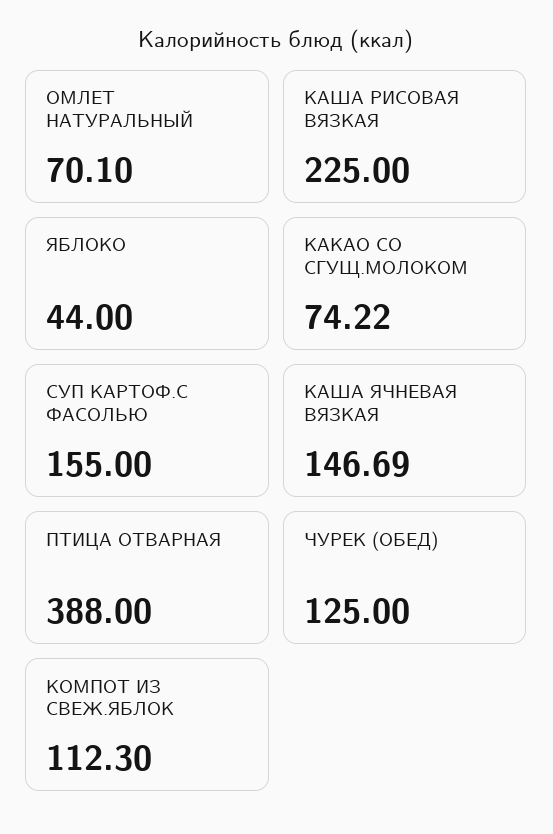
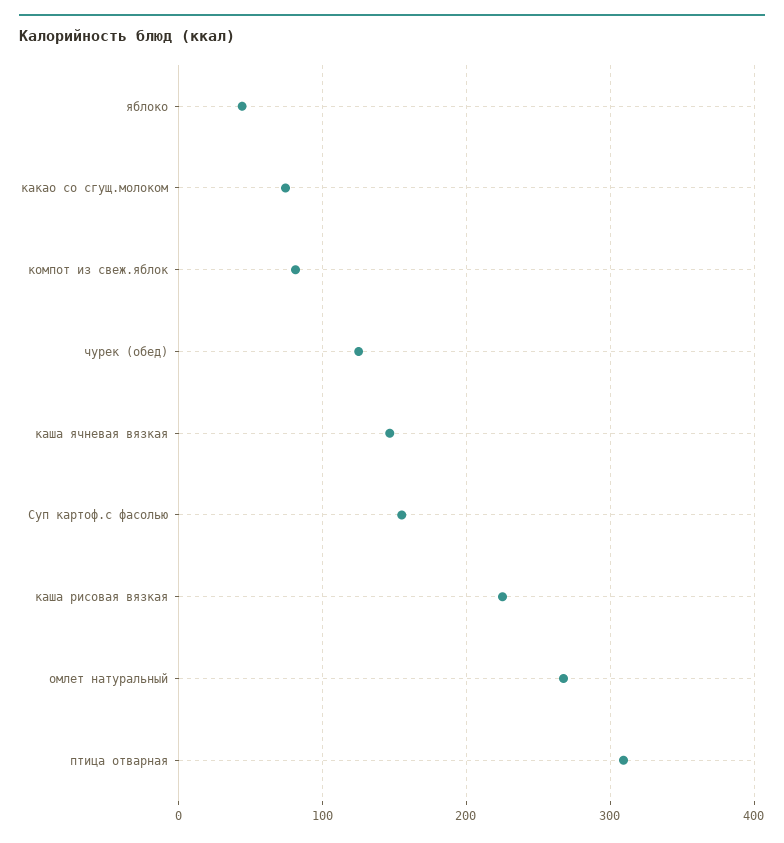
  {
-   "ОМЛЕТ НАТУРАЛЬНЫЙ": 70.1,
+   "ОМЛЕТ НАТУРАЛЬНЫЙ": 270,
    "КАША РИСОВАЯ ВЯЗКАЯ": 225,
    "ЯБЛОКО": 44,
    "КАКАО СО СГУЩ.МОЛОКОМ": 74.22,
    "СУП КАРТОФ.С ФАСОЛЬЮ": 155,
    "КАША ЯЧНЕВАЯ ВЯЗКАЯ": 146.69,
-   "ПТИЦА ОТВАРНАЯ": 388,
+   "ПТИЦА ОТВАРНАЯ": 310,
    "ЧУРЕК (ОБЕД)": 125,
-   "КОМПОТ ИЗ СВЕЖ.ЯБЛОК": 112.3
+   "КОМПОТ ИЗ СВЕЖ.ЯБЛОК": 80
  }

